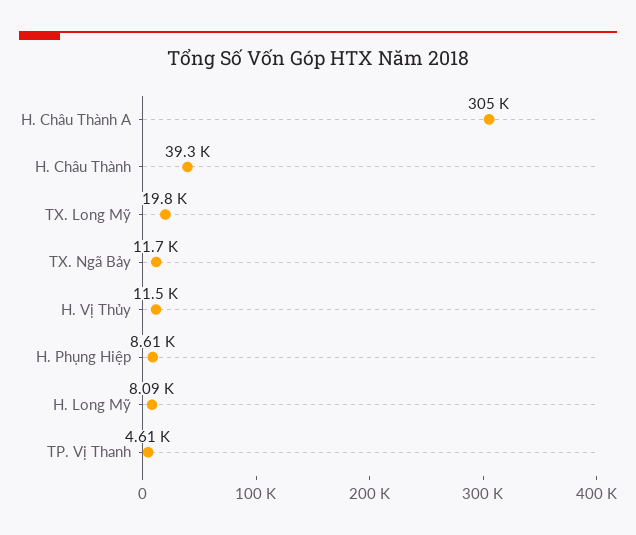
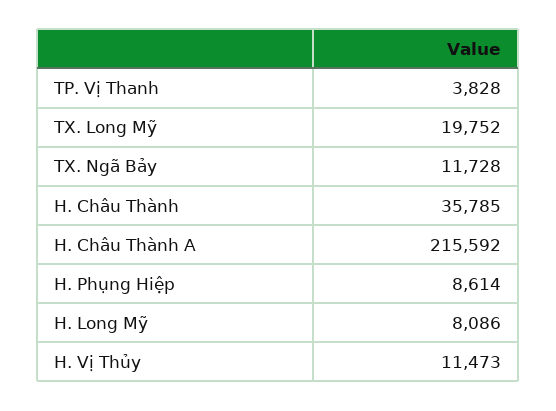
  {
-   "H. Châu Thành A": 305000,
+   "H. Châu Thành A": 215592,
-   "H. Châu Thành": 39300,
+   "H. Châu Thành": 35785,
    "TX. Long Mỹ": 19752,
    "TX. Ngã Bảy": 11728,
    "H. Vị Thủy": 11473,
    "H. Phụng Hiệp": 8614,
    "H. Long Mỹ": 8086,
-   "TP. Vị Thanh": 4610
+   "TP. Vị Thanh": 3828
  }

